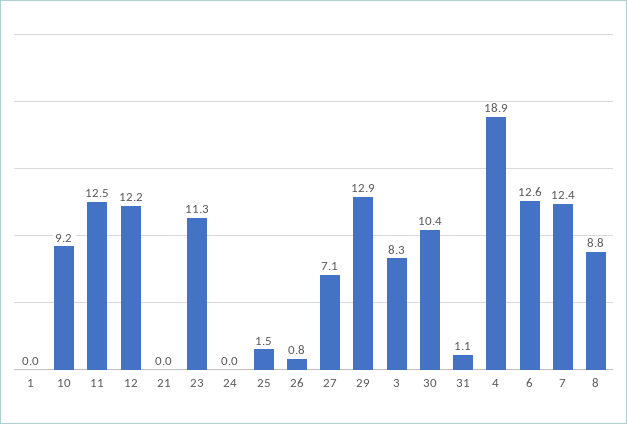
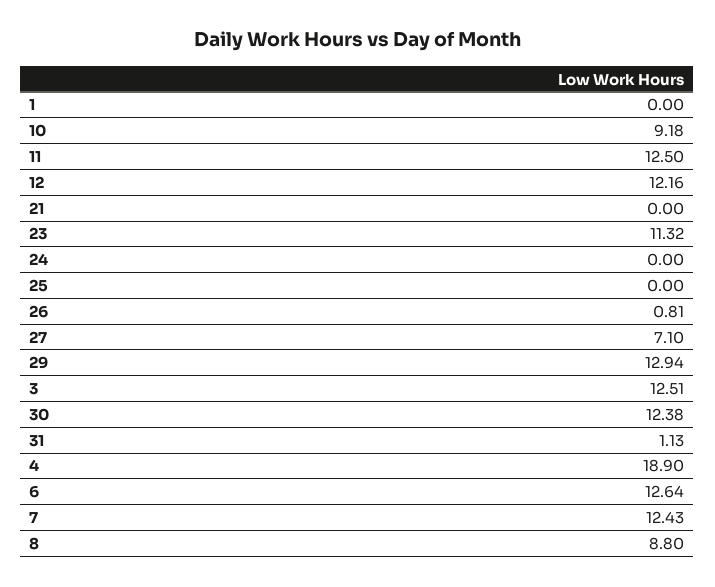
  {
    "1": 0,
    "10": 9.18,
    "11": 12.5,
    "12": 12.16,
    "21": 0,
    "23": 11.32,
    "24": 0,
-   "25": 1.5,
+   "25": 0,
    "26": 0.81,
    "27": 7.1,
    "29": 12.94,
-   "3": 8.3,
+   "3": 12.51,
-   "30": 10.4,
+   "30": 12.38,
    "31": 1.13,
    "4": 18.9,
    "6": 12.64,
    "7": 12.43,
    "8": 8.8
  }

